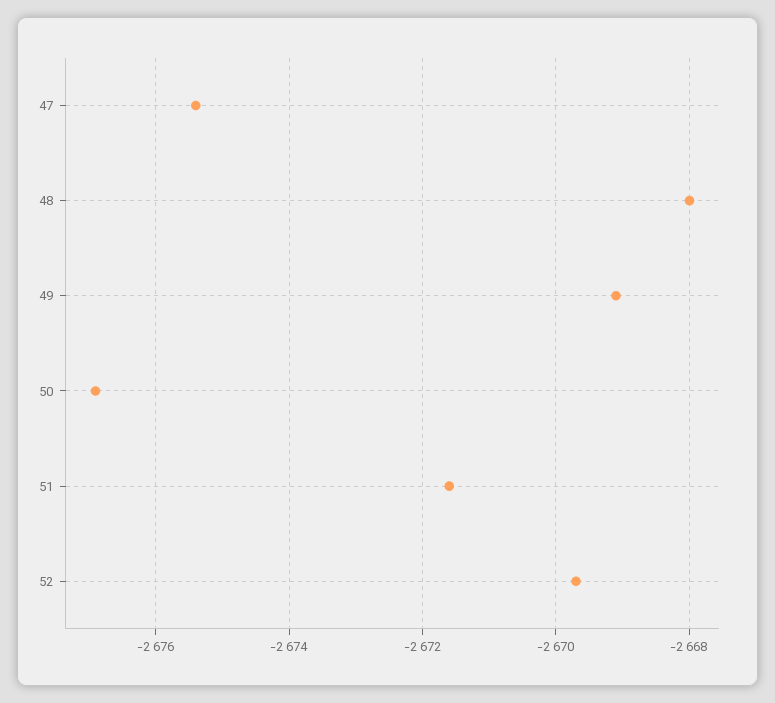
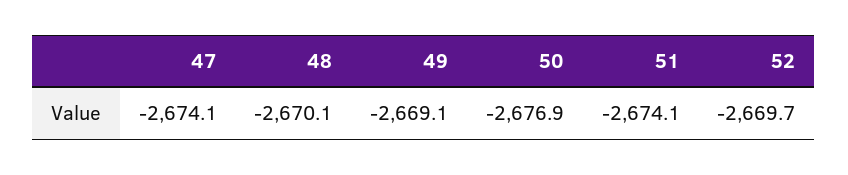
  {
-   "47": -2675.5,
+   "47": -2674.1,
-   "48": -2668,
+   "48": -2670.1,
    "49": -2669.1,
    "50": -2676.9,
-   "51": -2671.5,
+   "51": -2674.1,
    "52": -2669.7
  }

